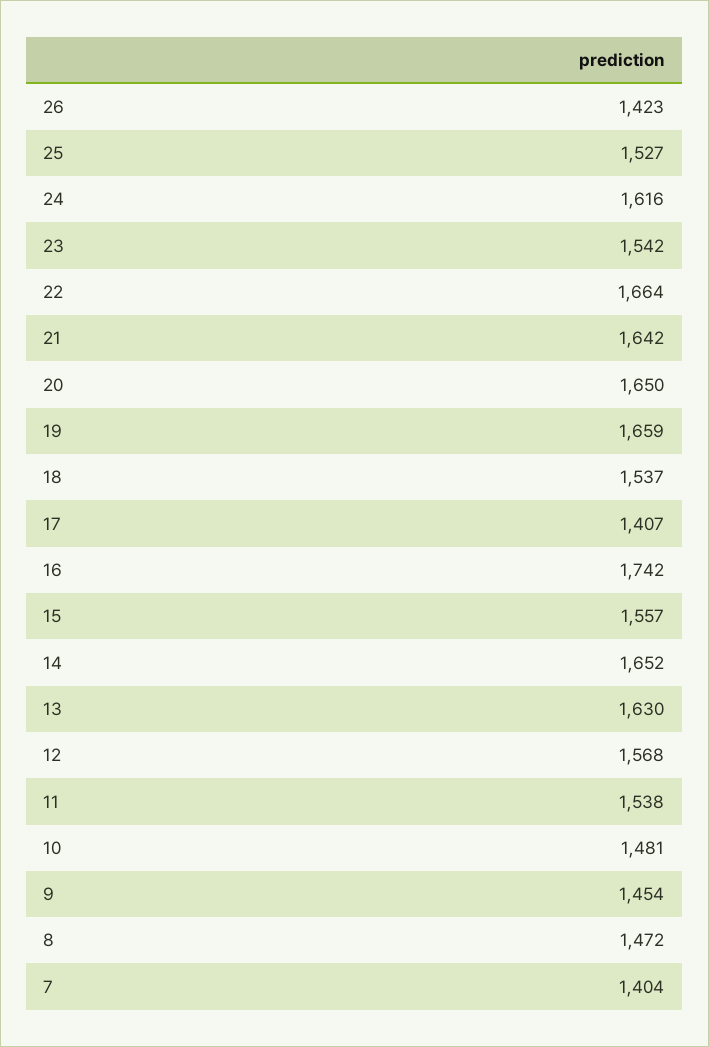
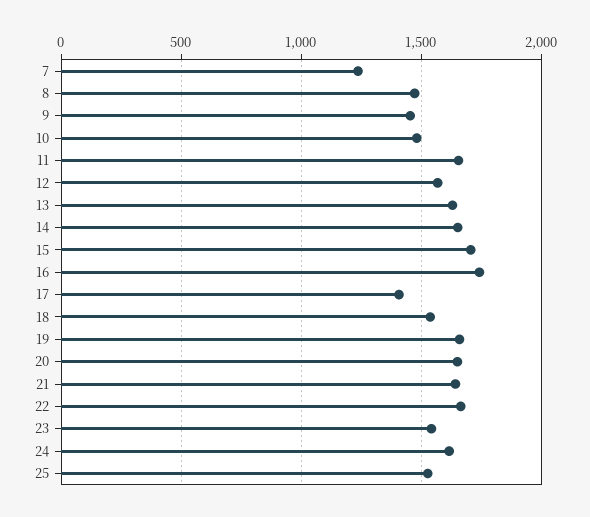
  {
-   "26": 1423,
    "25": 1527,
    "24": 1616,
    "23": 1542,
    "22": 1664,
    "21": 1642,
    "20": 1650,
    "19": 1659,
    "18": 1537,
    "17": 1407,
    "16": 1742,
-   "15": 1557,
+   "15": 1700,
    "14": 1652,
    "13": 1630,
    "12": 1568,
-   "11": 1538,
+   "11": 1650,
    "10": 1481,
    "9": 1454,
    "8": 1472,
-   "7": 1404
+   "7": 1250
  }

